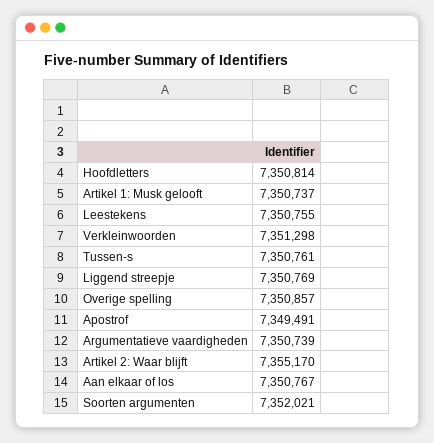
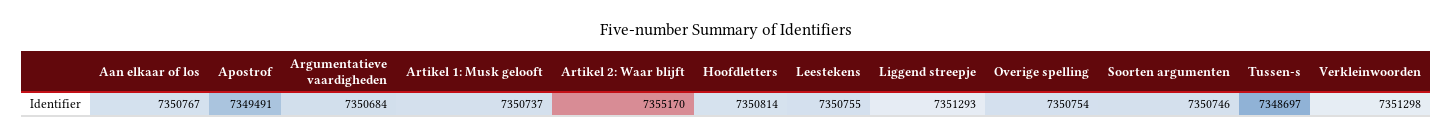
  {
    "Hoofdletters": 7350814,
    "Artikel 1: Musk gelooft": 7350737,
    "Leestekens": 7350755,
    "Verkleinwoorden": 7351298,
-   "Tussen-s": 7350761,
+   "Tussen-s": 7348697,
-   "Liggend streepje": 7350769,
+   "Liggend streepje": 7351293,
-   "Overige spelling": 7350857,
+   "Overige spelling": 7350754,
    "Apostrof": 7349491,
-   "Argumentatieve vaardigheden": 7350739,
+   "Argumentatieve vaardigheden": 7350684,
    "Artikel 2: Waar blijft": 7355170,
    "Aan elkaar of los": 7350767,
-   "Soorten argumenten": 7352021
+   "Soorten argumenten": 7350746
  }

